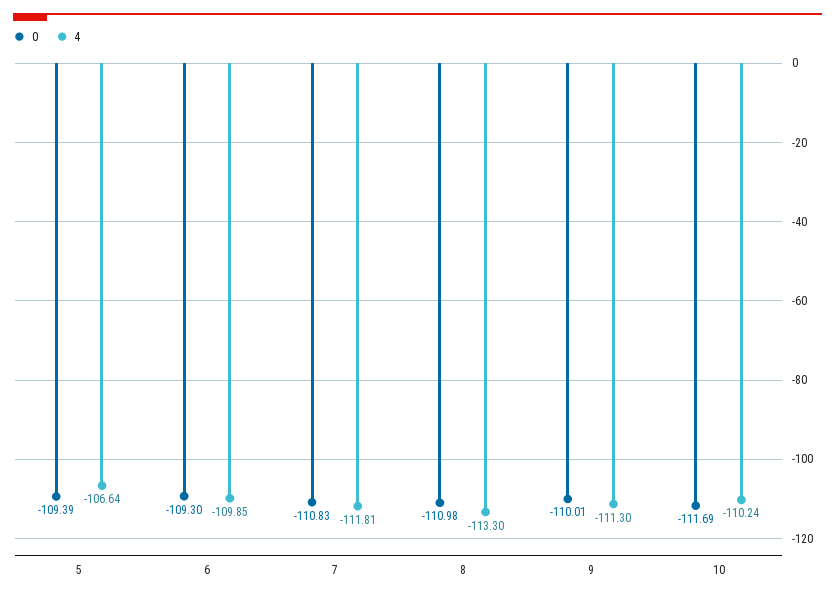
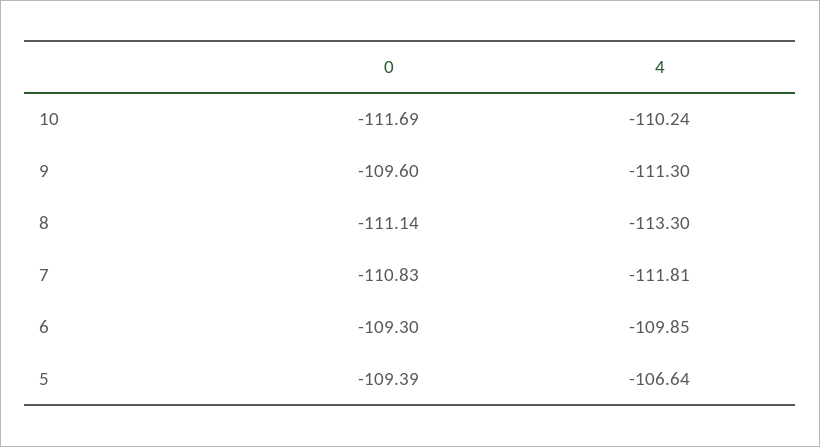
  {
    "0": {
      "5": -109.39,
      "6": -109.3,
      "7": -110.83,
-     "8": -110.98,
+     "8": -111.14,
-     "9": -110.01,
+     "9": -109.6,
      "10": -111.69
    },
    "4": {
      "5": -106.64,
      "6": -109.85,
      "7": -111.81,
      "8": -113.3,
      "9": -111.3,
      "10": -110.24
    }
  }

